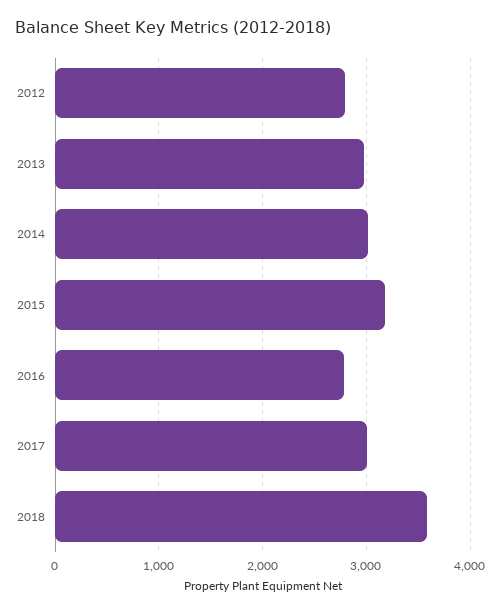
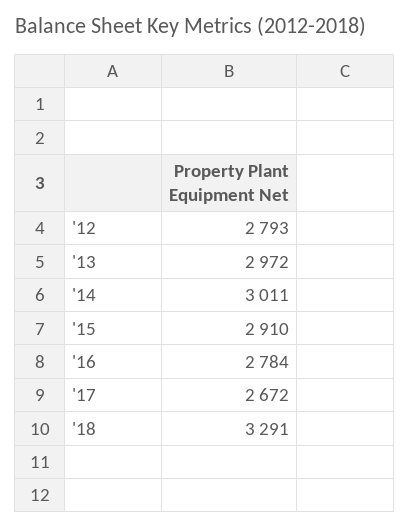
  {
    "2012": 2793,
    "2013": 2972,
    "2014": 3011,
-   "2015": 3200,
+   "2015": 2910,
    "2016": 2784,
-   "2017": 3000,
+   "2017": 2672,
-   "2018": 3600
+   "2018": 3291
  }

